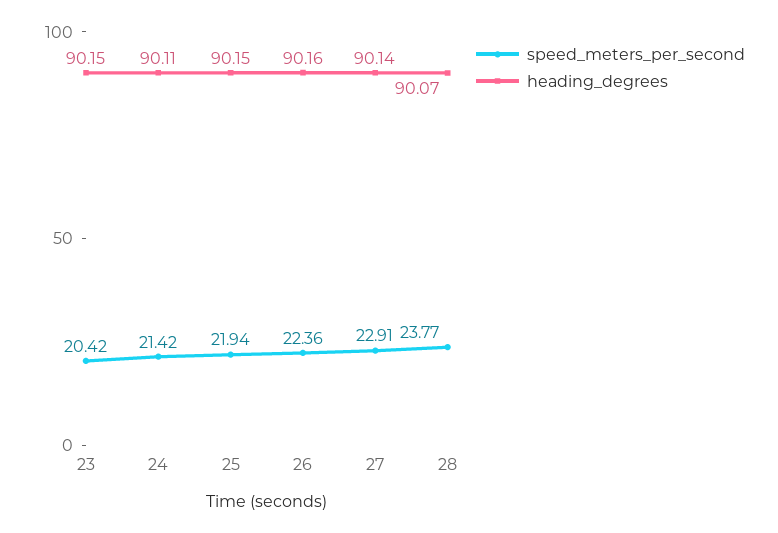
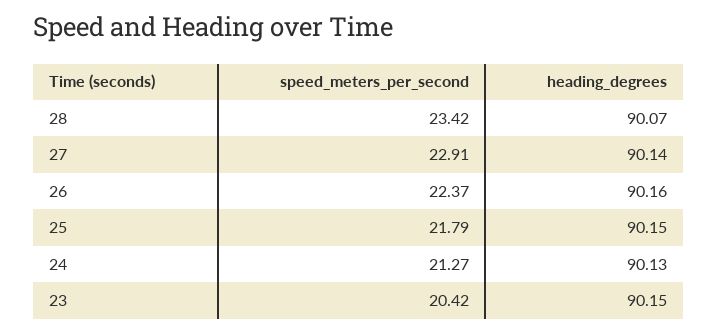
  {
    "speed_meters_per_second": {
      "23": 20.42,
-     "24": 21.42,
+     "24": 21.27,
-     "25": 21.94,
+     "25": 21.79,
-     "26": 22.36,
+     "26": 22.37,
      "27": 22.91,
-     "28": 23.77
+     "28": 23.42
    },
    "heading_degrees": {
      "23": 90.15,
-     "24": 90.11,
+     "24": 90.13,
      "25": 90.15,
      "26": 90.16,
      "27": 90.14,
      "28": 90.07
    }
  }

